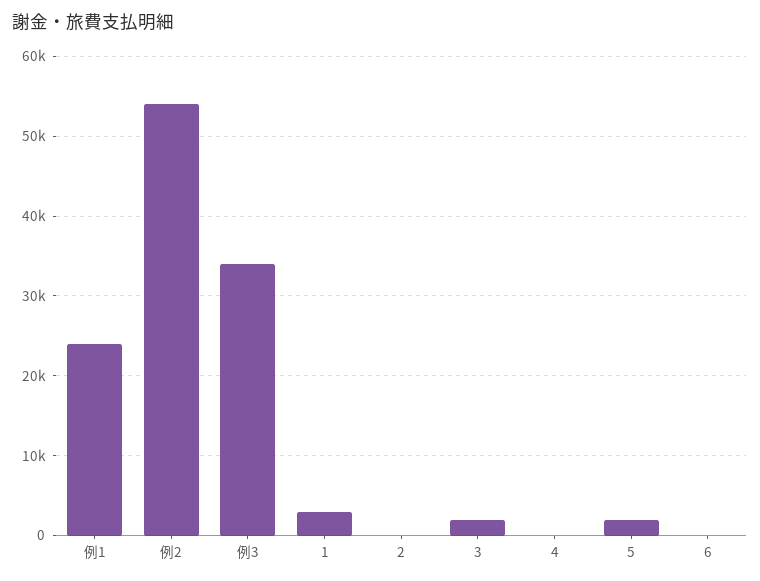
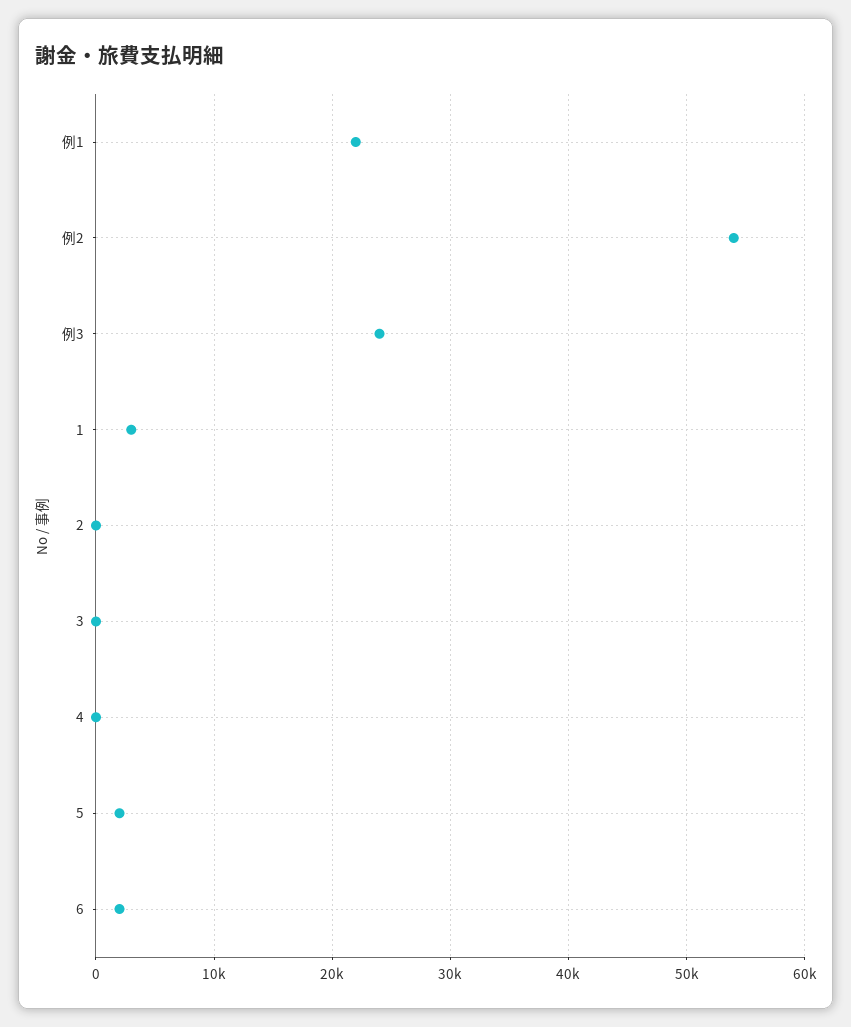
  {
-   "例1": 24000,
+   "例1": 22000,
    "例2": 54000,
-   "例3": 34000,
+   "例3": 24000,
    "1": 3000,
    "2": 0,
-   "3": 2000,
+   "3": 0,
    "4": 0,
    "5": 2000,
-   "6": 0
+   "6": 2000
  }

